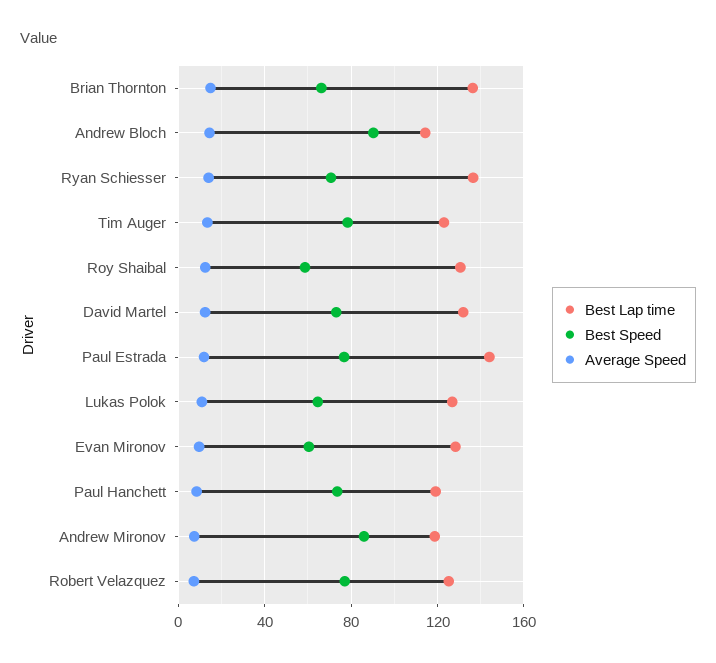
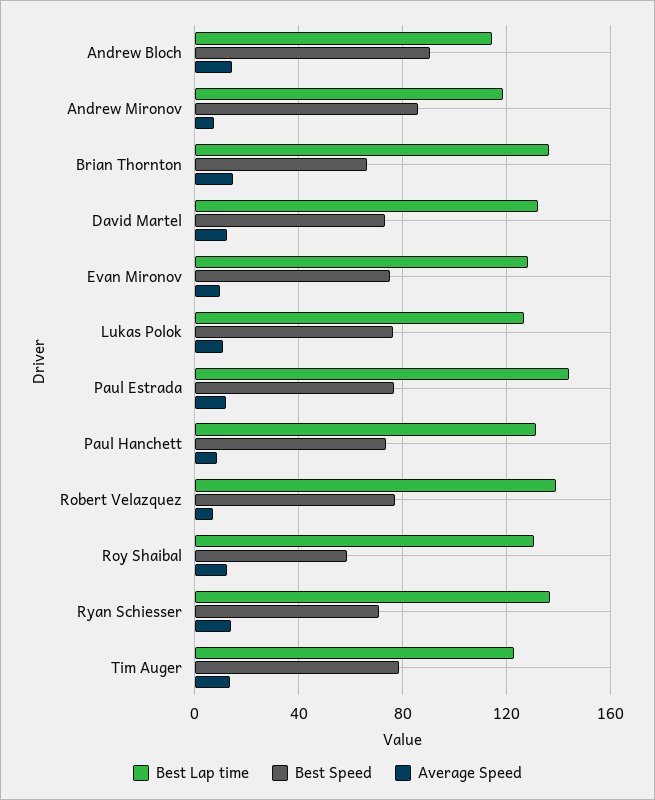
  {
    "Best Lap time": {
      "Brian Thornton": 135,
      "Andrew Bloch": 115,
      "Ryan Schiesser": 135,
      "Tim Auger": 125,
      "Roy Shaibal": 130,
      "David Martel": 130,
      "Paul Estrada": 145,
      "Lukas Polok": 125,
      "Evan Mironov": 130,
-     "Paul Hanchett": 120,
+     "Paul Hanchett": 130,
      "Andrew Mironov": 120,
-     "Robert Velazquez": 125
+     "Robert Velazquez": 140
    },
    "Best Speed": {
      "Brian Thornton": 65,
      "Andrew Bloch": 90,
      "Ryan Schiesser": 70,
      "Tim Auger": 80,
      "Roy Shaibal": 60,
      "David Martel": 75,
      "Paul Estrada": 75,
-     "Lukas Polok": 65,
+     "Lukas Polok": 75,
-     "Evan Mironov": 60,
+     "Evan Mironov": 75,
      "Paul Hanchett": 75,
      "Andrew Mironov": 85,
      "Robert Velazquez": 75
    },
    "Average Speed": {
      "Brian Thornton": 15,
      "Andrew Bloch": 15,
      "Ryan Schiesser": 15,
      "Tim Auger": 15,
      "Roy Shaibal": 15,
      "David Martel": 10,
      "Paul Estrada": 10,
      "Lukas Polok": 10,
      "Evan Mironov": 10,
      "Paul Hanchett": 10,
      "Andrew Mironov": 5,
      "Robert Velazquez": 5
    }
  }

